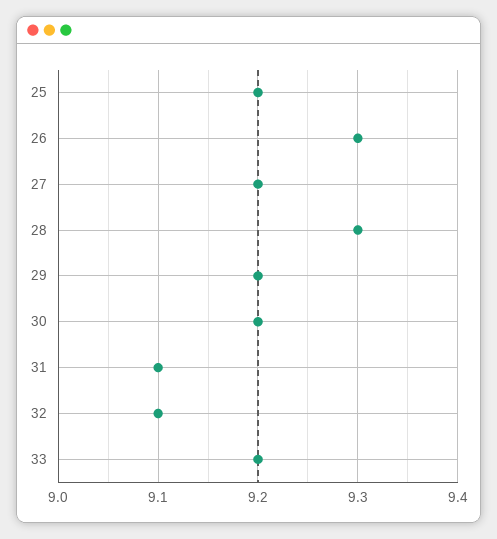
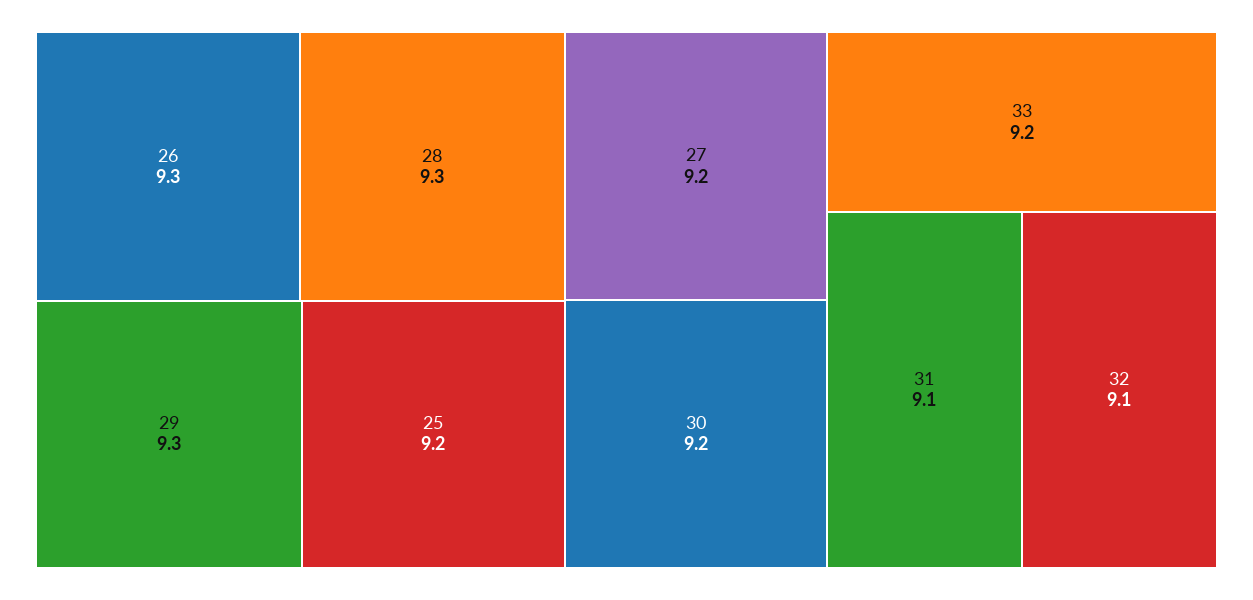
  {
    "25": 9.2,
    "26": 9.3,
    "27": 9.2,
    "28": 9.3,
-   "29": 9.2,
+   "29": 9.3,
    "30": 9.2,
    "31": 9.1,
    "32": 9.1,
    "33": 9.2
  }

